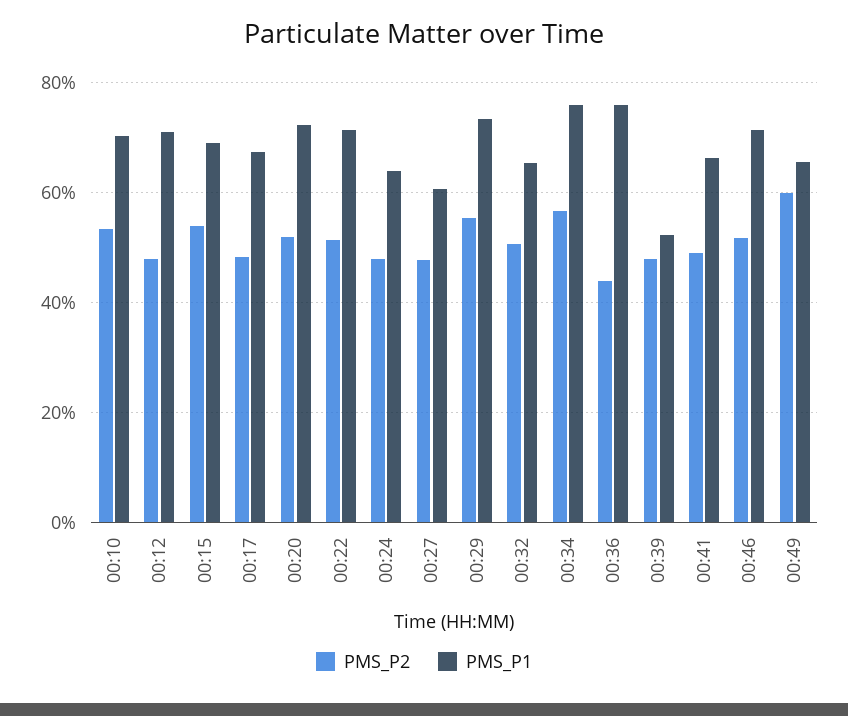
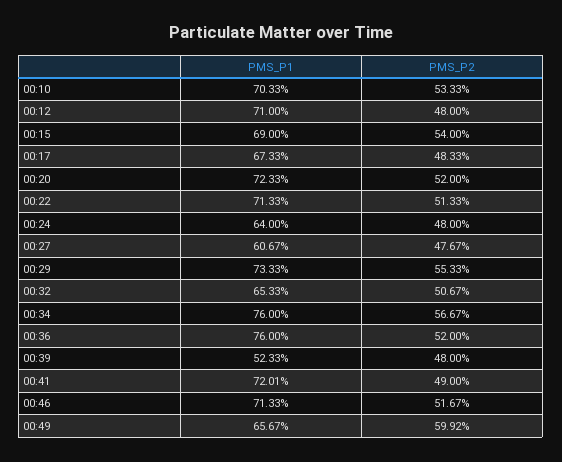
  {
    "PMS_P2": {
      "00:10": 53.33,
      "00:12": 48,
      "00:15": 54,
      "00:17": 48.33,
      "00:20": 52,
      "00:22": 51.33,
      "00:24": 48,
      "00:27": 47.67,
      "00:29": 55.33,
      "00:32": 50.67,
      "00:34": 56.67,
-     "00:36": 44,
+     "00:36": 52,
      "00:39": 48,
      "00:41": 49,
      "00:46": 51.67,
      "00:49": 59.92
    },
    "PMS_P1": {
      "00:10": 70.33,
      "00:12": 71,
      "00:15": 69,
      "00:17": 67.33,
      "00:20": 72.33,
      "00:22": 71.33,
      "00:24": 64,
      "00:27": 60.67,
      "00:29": 73.33,
      "00:32": 65.33,
      "00:34": 76,
      "00:36": 76,
      "00:39": 52.33,
-     "00:41": 66,
+     "00:41": 72.01,
      "00:46": 71.33,
      "00:49": 65.67
    }
  }

